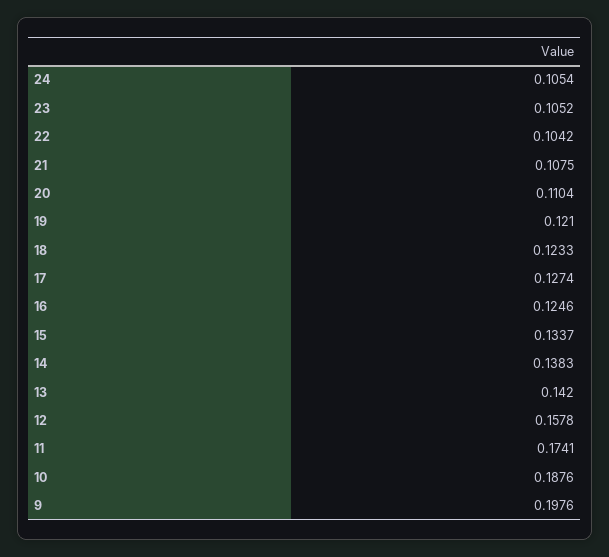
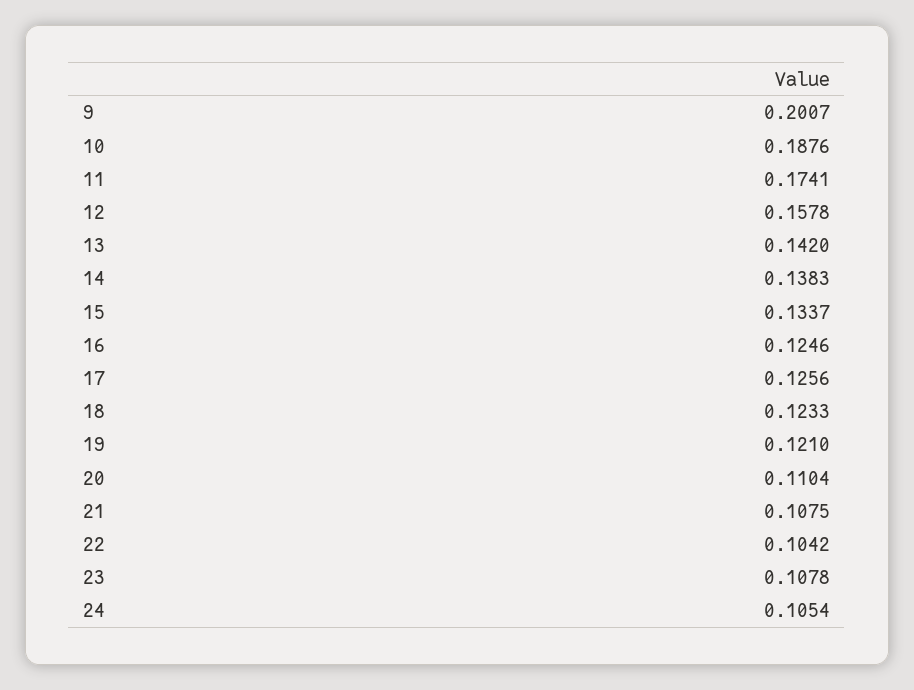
  {
    "24": 0.1054,
-   "23": 0.1052,
+   "23": 0.1078,
    "22": 0.1042,
    "21": 0.1075,
    "20": 0.1104,
    "19": 0.121,
    "18": 0.1233,
-   "17": 0.1274,
+   "17": 0.1256,
    "16": 0.1246,
    "15": 0.1337,
    "14": 0.1383,
    "13": 0.142,
    "12": 0.1578,
    "11": 0.1741,
    "10": 0.1876,
-   "9": 0.1976
+   "9": 0.2007
  }

